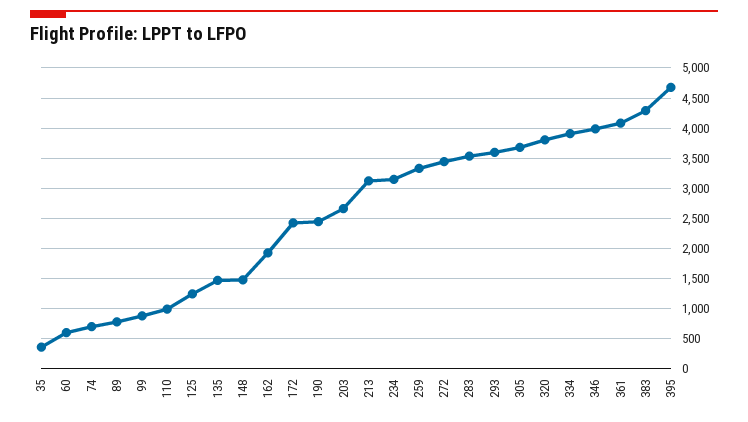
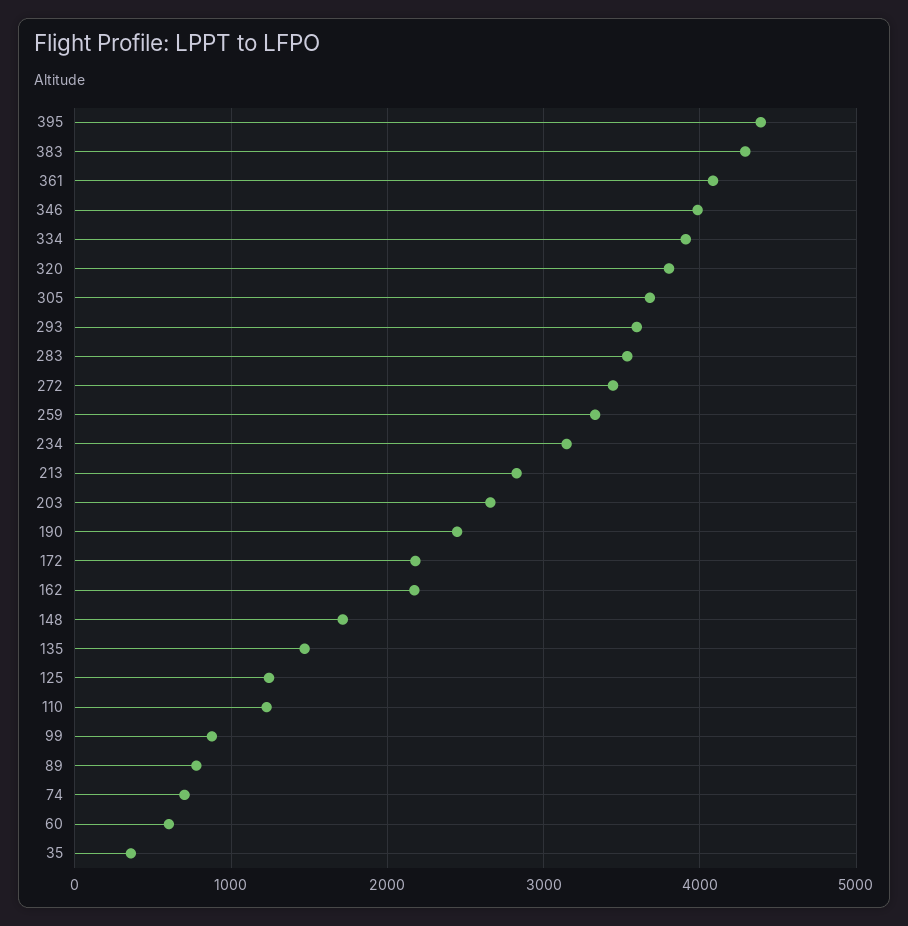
  {
    "35": 400,
    "60": 600,
    "74": 700,
    "89": 800,
    "99": 900,
-   "110": 1000,
+   "110": 1200,
    "125": 1200,
    "135": 1500,
-   "148": 1500,
+   "148": 1700,
-   "162": 1900,
+   "162": 2200,
-   "172": 2400,
+   "172": 2200,
    "190": 2400,
    "203": 2700,
-   "213": 3100,
+   "213": 2800,
    "234": 3100,
    "259": 3300,
    "272": 3400,
    "283": 3500,
    "293": 3600,
    "305": 3700,
    "320": 3800,
    "334": 3900,
    "346": 4000,
    "361": 4100,
    "383": 4300,
-   "395": 4700
+   "395": 4400
  }

